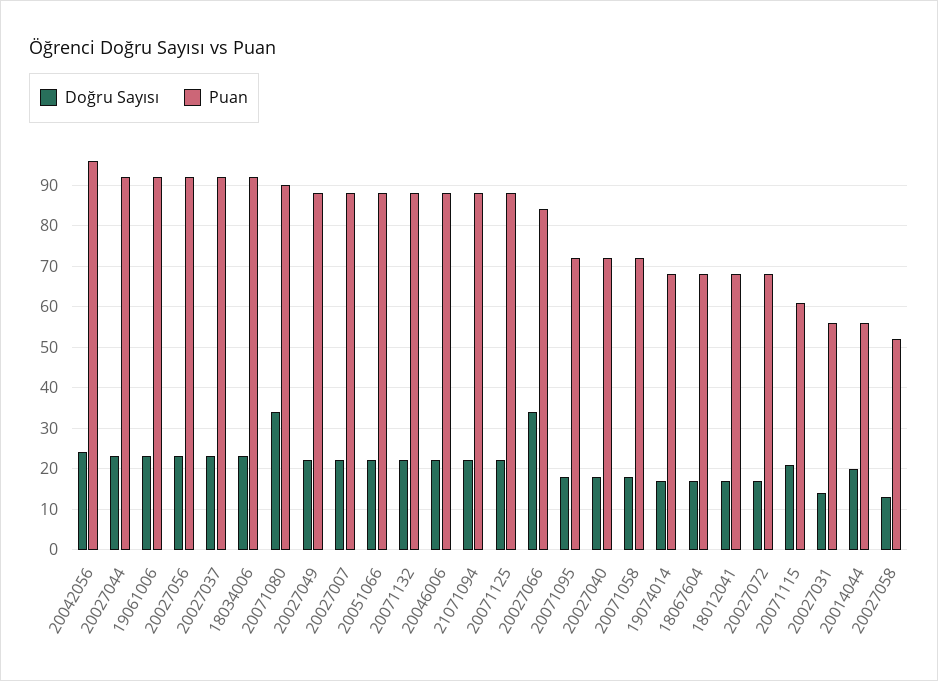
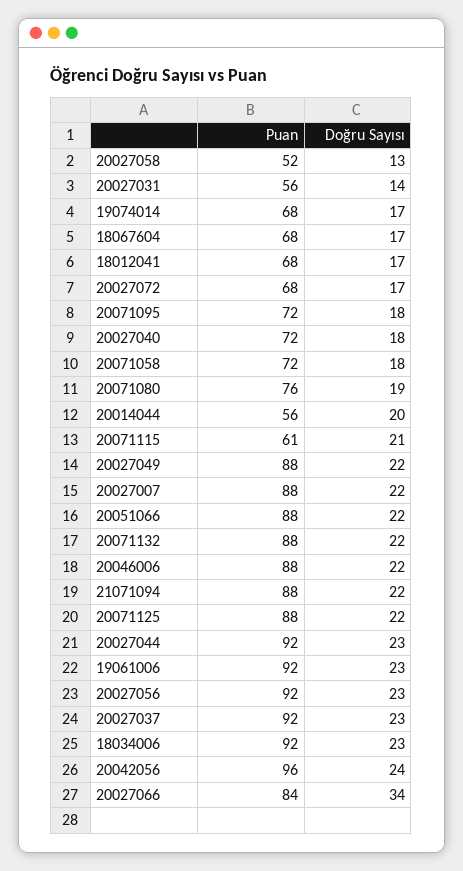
  {
    "Doğru Sayısı": {
      "20042056": 24,
      "20027044": 23,
      "19061006": 23,
      "20027056": 23,
      "20027037": 23,
      "18034006": 23,
-     "20071080": 35,
+     "20071080": 19,
      "20027049": 22,
      "20027007": 22,
      "20051066": 22,
      "20071132": 22,
      "20046006": 22,
      "21071094": 22,
      "20071125": 22,
      "20027066": 34,
      "20071095": 18,
      "20027040": 18,
      "20071058": 18,
      "19074014": 17,
      "18067604": 17,
      "18012041": 17,
      "20027072": 17,
      "20071115": 21,
      "20027031": 14,
      "20014044": 20,
      "20027058": 13
    },
    "Puan": {
      "20042056": 96,
      "20027044": 92,
      "19061006": 92,
      "20027056": 92,
      "20027037": 92,
      "18034006": 92,
-     "20071080": 90,
+     "20071080": 76,
      "20027049": 88,
      "20027007": 88,
      "20051066": 88,
      "20071132": 88,
      "20046006": 88,
      "21071094": 88,
      "20071125": 88,
      "20027066": 84,
      "20071095": 72,
      "20027040": 72,
      "20071058": 72,
      "19074014": 68,
      "18067604": 68,
      "18012041": 68,
      "20027072": 68,
      "20071115": 61,
      "20027031": 56,
      "20014044": 56,
      "20027058": 52
    }
  }

